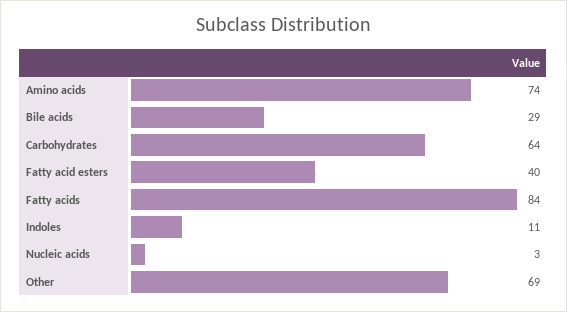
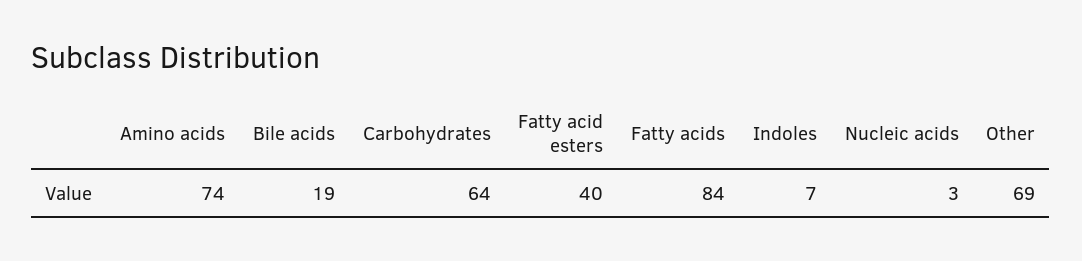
  {
    "Amino acids": 74,
-   "Bile acids": 29,
+   "Bile acids": 19,
    "Carbohydrates": 64,
    "Fatty acid esters": 40,
    "Fatty acids": 84,
-   "Indoles": 11,
+   "Indoles": 7,
    "Nucleic acids": 3,
    "Other": 69
  }

